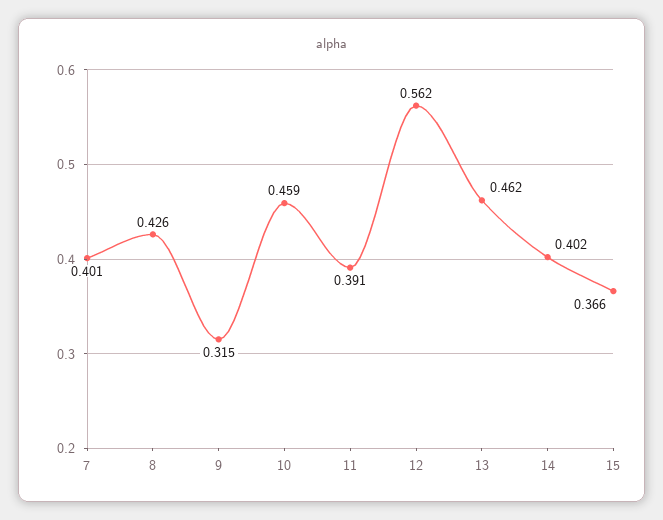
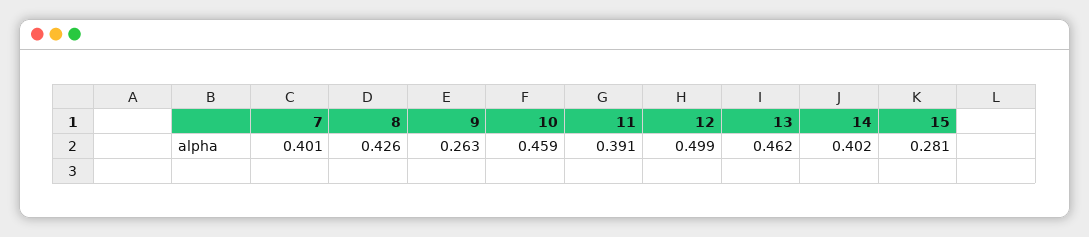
  {
    "7": 0.401,
    "8": 0.426,
-   "9": 0.315,
+   "9": 0.263,
    "10": 0.459,
    "11": 0.391,
-   "12": 0.562,
+   "12": 0.499,
    "13": 0.462,
    "14": 0.402,
-   "15": 0.366
+   "15": 0.281
  }

